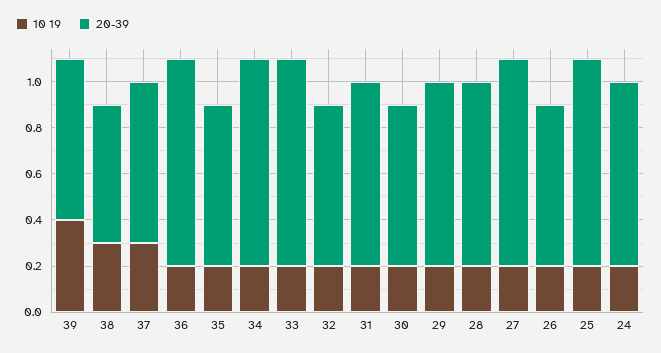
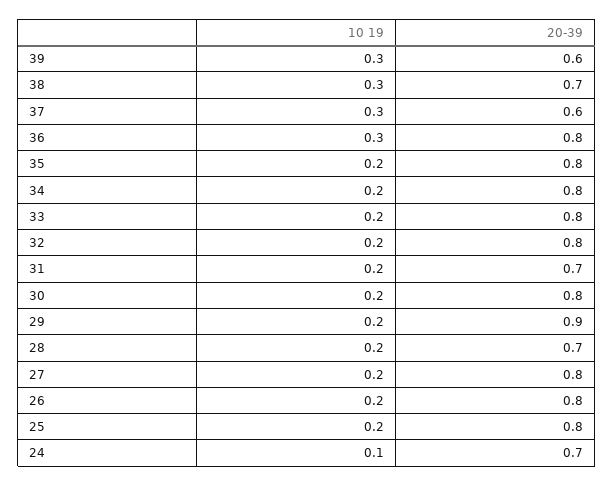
  {
    "10 19": {
-     "39": 0.4,
+     "39": 0.3,
      "38": 0.3,
      "37": 0.3,
-     "36": 0.2,
+     "36": 0.3,
      "35": 0.2,
      "34": 0.2,
      "33": 0.2,
      "32": 0.2,
      "31": 0.2,
      "30": 0.2,
      "29": 0.2,
      "28": 0.2,
      "27": 0.2,
      "26": 0.2,
      "25": 0.2,
-     "24": 0.2
+     "24": 0.1
    },
    "20-39": {
-     "39": 0.7,
+     "39": 0.6,
-     "38": 0.6,
+     "38": 0.7,
-     "37": 0.7,
+     "37": 0.6,
-     "36": 0.9,
+     "36": 0.8,
-     "35": 0.7,
+     "35": 0.8,
-     "34": 0.9,
+     "34": 0.8,
-     "33": 0.9,
+     "33": 0.8,
-     "32": 0.7,
+     "32": 0.8,
-     "31": 0.8,
+     "31": 0.7,
-     "30": 0.7,
+     "30": 0.8,
-     "29": 0.8,
+     "29": 0.9,
-     "28": 0.8,
+     "28": 0.7,
-     "27": 0.9,
+     "27": 0.8,
-     "26": 0.7,
+     "26": 0.8,
-     "25": 0.9,
+     "25": 0.8,
-     "24": 0.8
+     "24": 0.7
    }
  }

